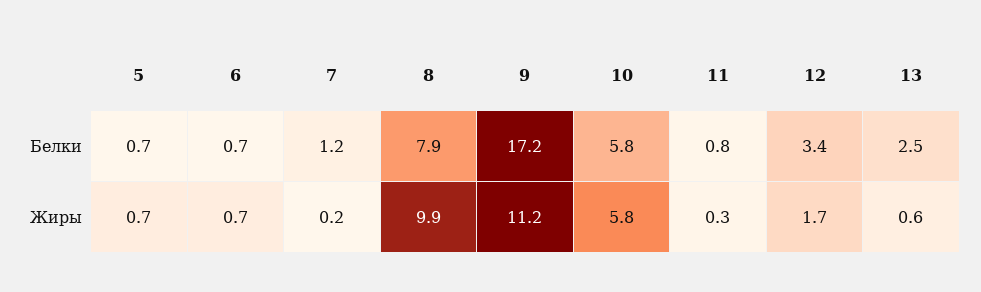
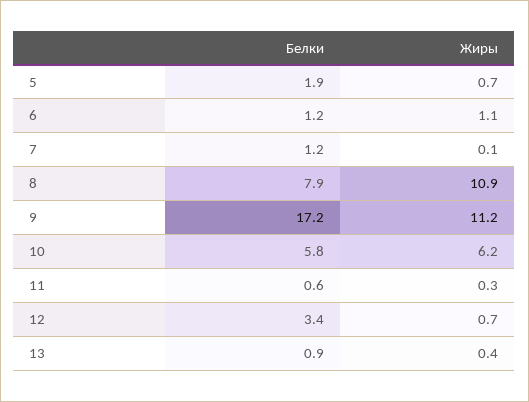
  {
    "5": {
-     "Белки": 0.7,
+     "Белки": 1.9,
      "Жиры": 0.7
    },
    "6": {
-     "Белки": 0.7,
+     "Белки": 1.2,
-     "Жиры": 0.7
+     "Жиры": 1.1
    },
    "7": {
      "Белки": 1.2,
-     "Жиры": 0.2
+     "Жиры": 0.1
    },
    "8": {
      "Белки": 7.9,
-     "Жиры": 9.9
+     "Жиры": 10.9
    },
    "9": {
      "Белки": 17.2,
      "Жиры": 11.2
    },
    "10": {
      "Белки": 5.8,
-     "Жиры": 5.8
+     "Жиры": 6.2
    },
    "11": {
-     "Белки": 0.8,
+     "Белки": 0.6,
      "Жиры": 0.3
    },
    "12": {
      "Белки": 3.4,
-     "Жиры": 1.7
+     "Жиры": 0.7
    },
    "13": {
-     "Белки": 2.5,
+     "Белки": 0.9,
-     "Жиры": 0.6
+     "Жиры": 0.4
    }
  }

